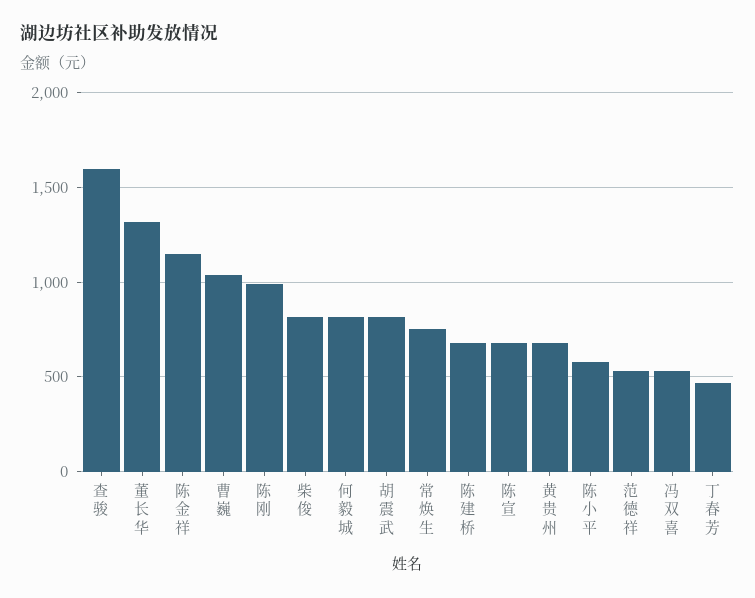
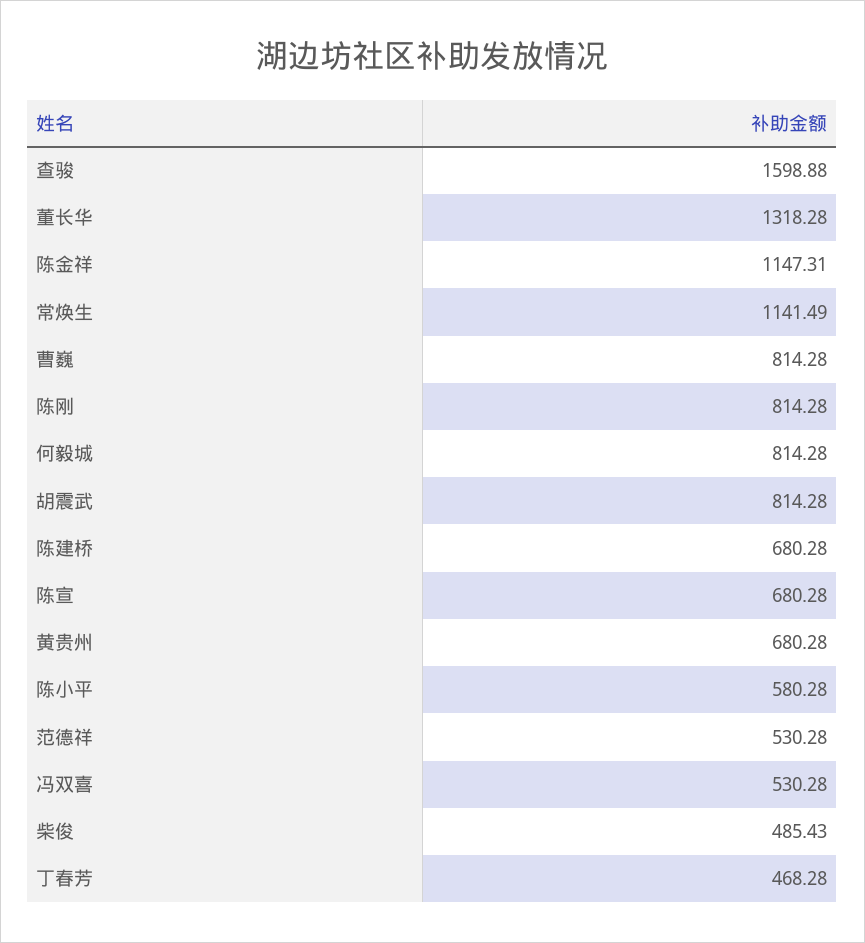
  {
    "查骏": 1598.88,
    "董长华": 1318.28,
    "陈金祥": 1147.31,
-   "曹巍": 1050,
+   "曹巍": 814.28,
-   "陈刚": 1000,
+   "陈刚": 814.28,
-   "柴俊": 800,
+   "柴俊": 485.43,
    "何毅城": 814.28,
    "胡震武": 814.28,
-   "常焕生": 750,
+   "常焕生": 1141.49,
    "陈建桥": 680.28,
    "陈宣": 680.28,
    "黄贵州": 680.28,
    "陈小平": 580.28,
    "范德祥": 530.28,
    "冯双喜": 530.28,
    "丁春芳": 468.28
  }

